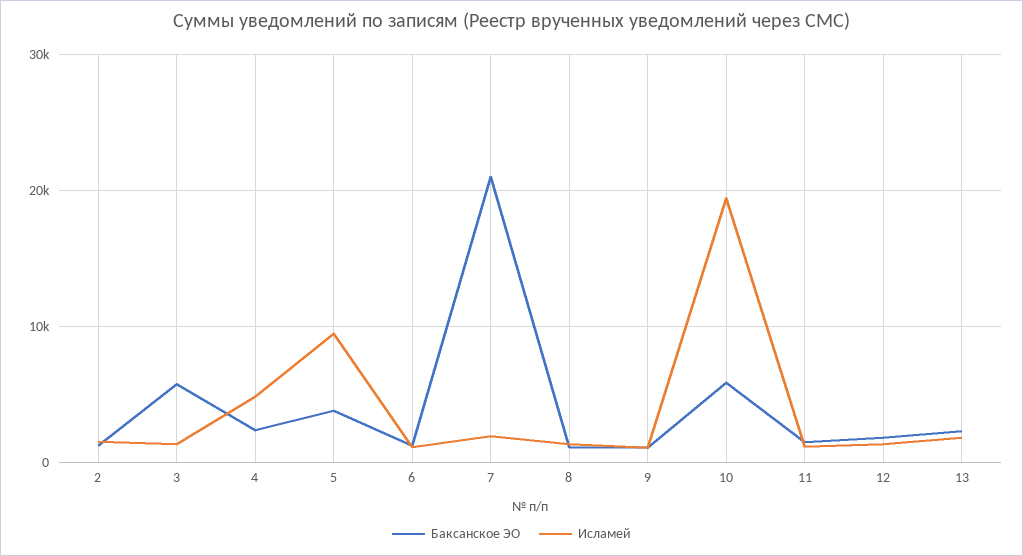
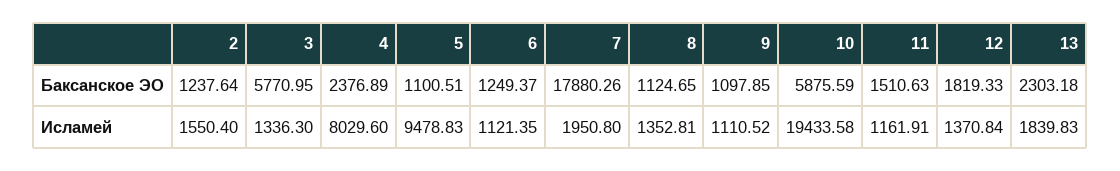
  {
    "Баксанское ЭО": {
      "2": 1237.64,
      "3": 5770.95,
      "4": 2376.89,
-     "5": 4000,
+     "5": 1100.51,
      "6": 1249.37,
-     "7": 21000,
+     "7": 17880.26,
      "8": 1124.65,
      "9": 1097.85,
      "10": 5875.59,
      "11": 1510.63,
      "12": 1819.33,
      "13": 2303.18
    },
    "Исламей": {
      "2": 1550.4,
      "3": 1336.3,
-     "4": 5000,
+     "4": 8029.6,
      "5": 9478.83,
      "6": 1121.35,
      "7": 1950.8,
      "8": 1352.81,
      "9": 1110.52,
      "10": 19433.58,
      "11": 1161.91,
      "12": 1370.84,
      "13": 1839.83
    }
  }

